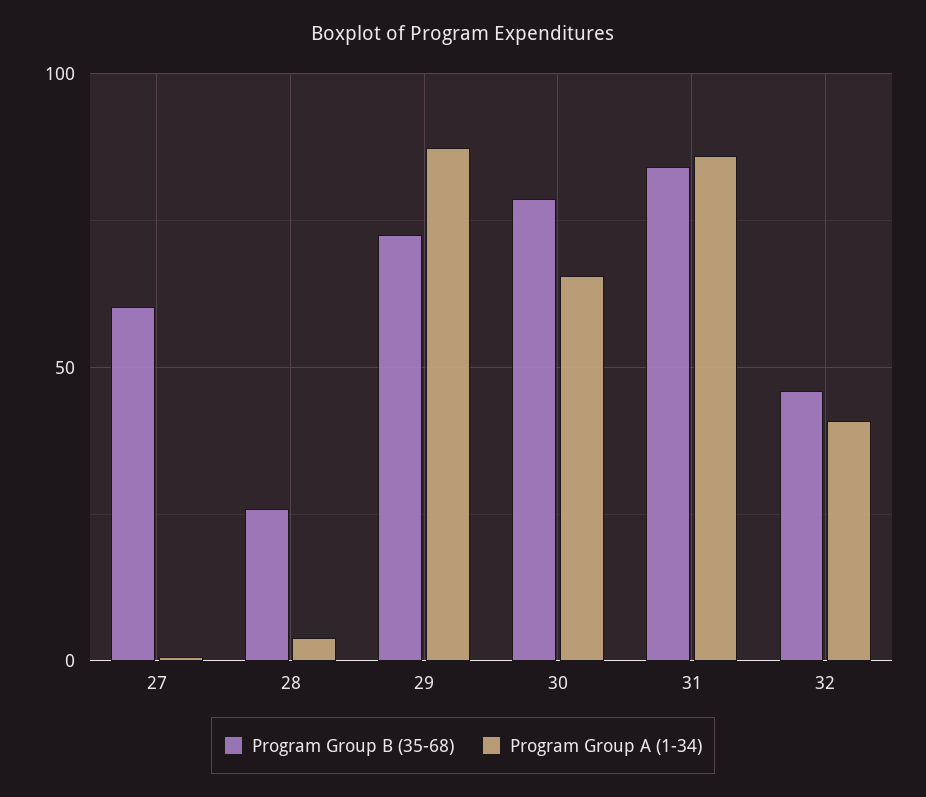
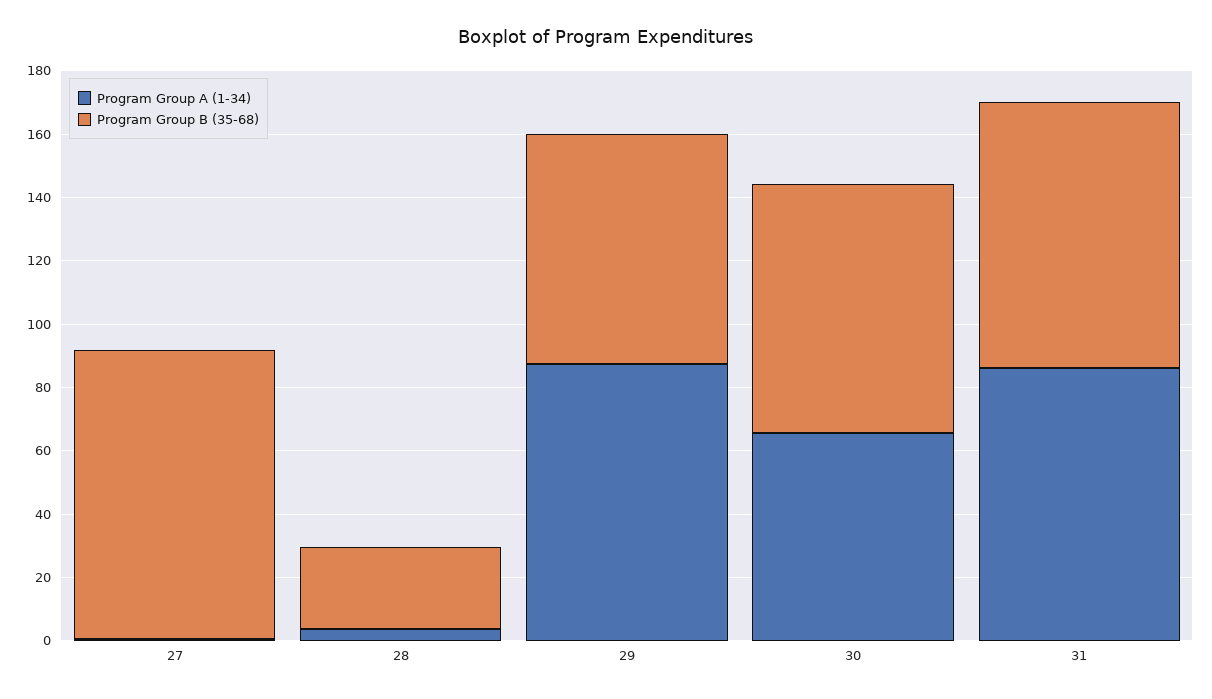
  {
    "Program Group B (35-68)": {
-     "27": 60,
+     "27": 90,
      "28": 25,
      "29": 75,
      "30": 80,
-     "31": 85,
+     "31": 85
-     "32": 45
    },
    "Program Group A (1-34)": {
      "27": 0,
      "28": 5,
      "29": 85,
      "30": 65,
-     "31": 85,
+     "31": 85
-     "32": 40
    }
  }

